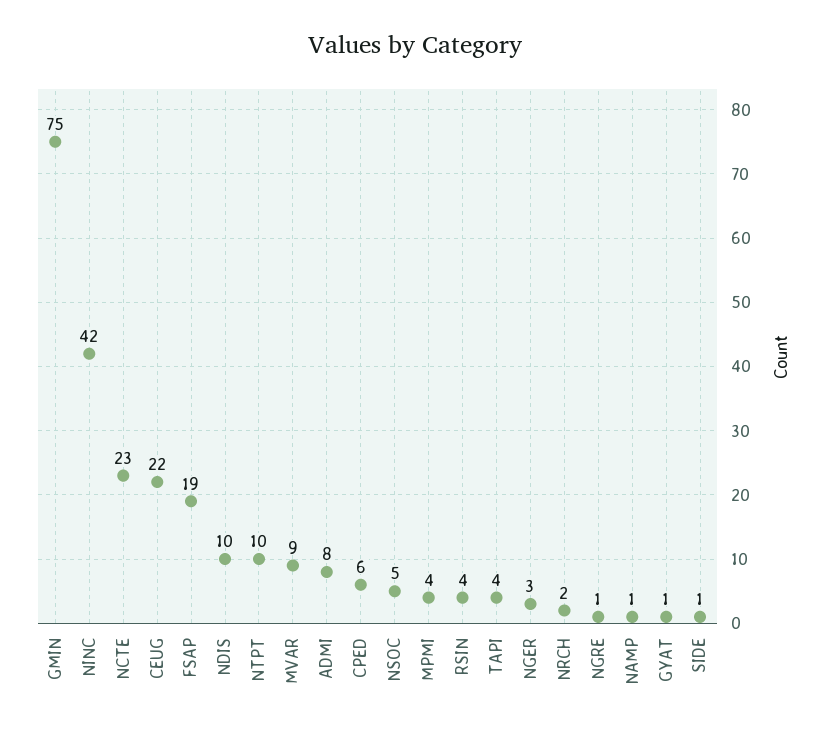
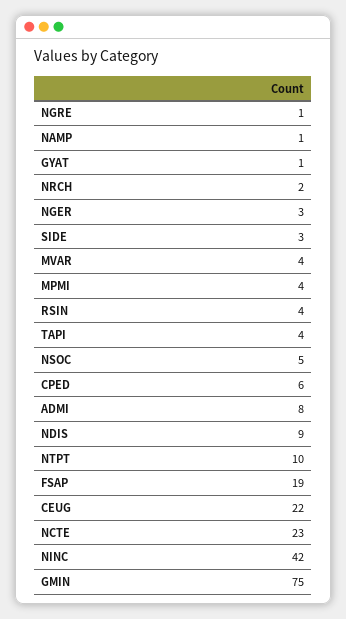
  {
    "GMIN": 75,
    "NINC": 42,
    "NCTE": 23,
    "CEUG": 22,
    "FSAP": 19,
-   "NDIS": 10,
+   "NDIS": 9,
    "NTPT": 10,
-   "MVAR": 9,
+   "MVAR": 4,
    "ADMI": 8,
    "CPED": 6,
    "NSOC": 5,
    "MPMI": 4,
    "RSIN": 4,
    "TAPI": 4,
    "NGER": 3,
    "NRCH": 2,
    "NGRE": 1,
    "NAMP": 1,
    "GYAT": 1,
-   "SIDE": 1
+   "SIDE": 3
  }

